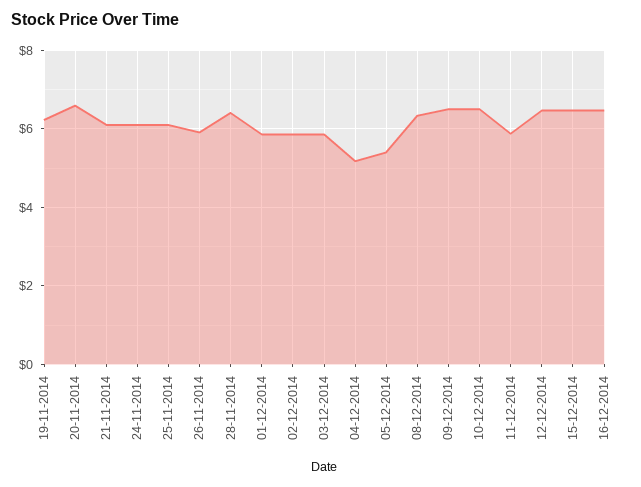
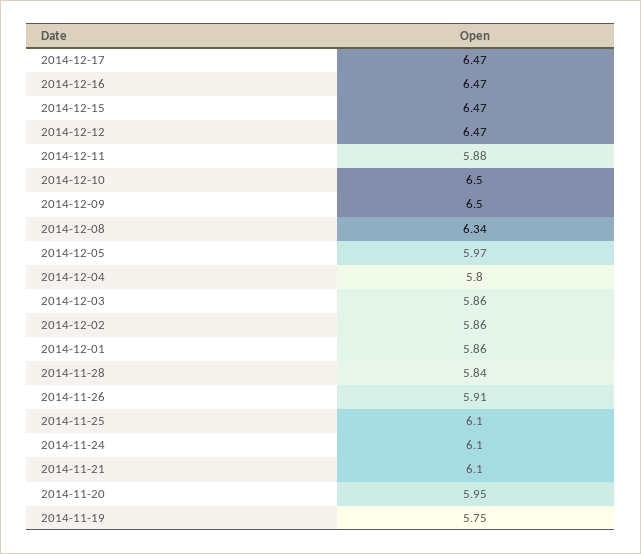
  {
-   "19-11-2014": 6.2,
+   "19-11-2014": 5.75,
-   "20-11-2014": 6.6,
+   "20-11-2014": 5.95,
    "21-11-2014": 6.1,
    "24-11-2014": 6.1,
    "25-11-2014": 6.1,
    "26-11-2014": 5.91,
-   "28-11-2014": 6.4,
+   "28-11-2014": 5.84,
    "01-12-2014": 5.86,
    "02-12-2014": 5.86,
    "03-12-2014": 5.86,
-   "04-12-2014": 5.2,
+   "04-12-2014": 5.8,
-   "05-12-2014": 5.4,
+   "05-12-2014": 5.97,
    "08-12-2014": 6.34,
    "09-12-2014": 6.5,
    "10-12-2014": 6.5,
    "11-12-2014": 5.88,
    "12-12-2014": 6.47,
    "15-12-2014": 6.47,
-   "16-12-2014": 6.47
+   "16-12-2014": 6.47,
+   "2014-12-17": 6.47
  }

